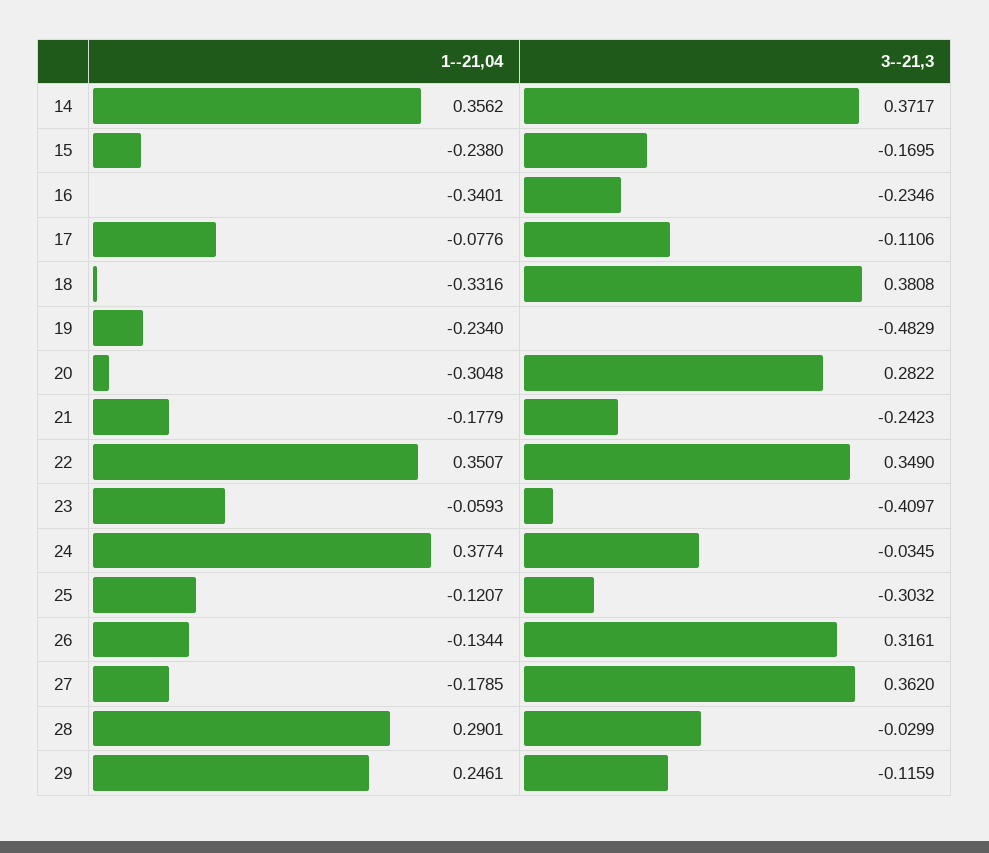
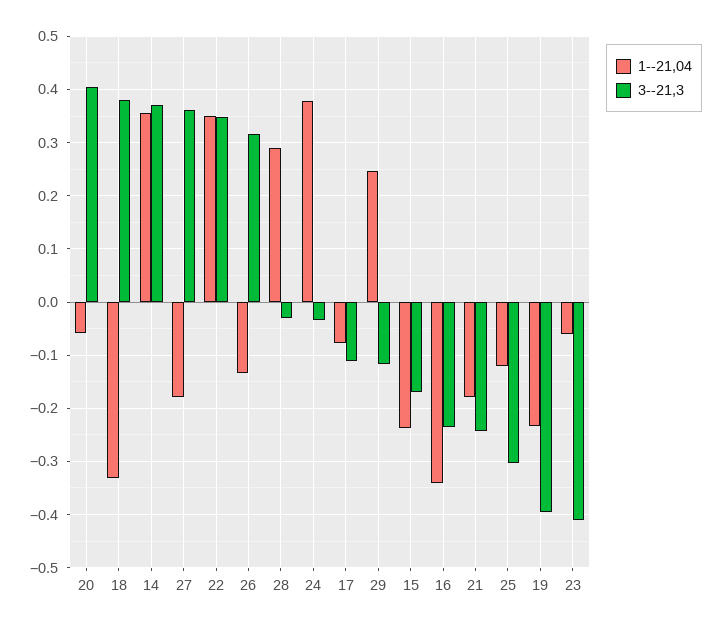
  {
    "1--21,04": {
      "14": 0.3562,
      "15": -0.238,
      "16": -0.3401,
      "17": -0.0776,
      "18": -0.3316,
      "19": -0.234,
-     "20": -0.3048,
+     "20": -0.06,
      "21": -0.1779,
      "22": 0.3507,
      "23": -0.0593,
      "24": 0.3774,
      "25": -0.1207,
      "26": -0.1344,
      "27": -0.1785,
      "28": 0.2901,
      "29": 0.2461
    },
    "3--21,3": {
      "14": 0.3717,
      "15": -0.1695,
      "16": -0.2346,
      "17": -0.1106,
      "18": 0.3808,
-     "19": -0.4829,
+     "19": -0.4,
-     "20": 0.2822,
+     "20": 0.4,
      "21": -0.2423,
      "22": 0.349,
      "23": -0.4097,
      "24": -0.0345,
      "25": -0.3032,
      "26": 0.3161,
      "27": 0.362,
      "28": -0.0299,
      "29": -0.1159
    }
  }

